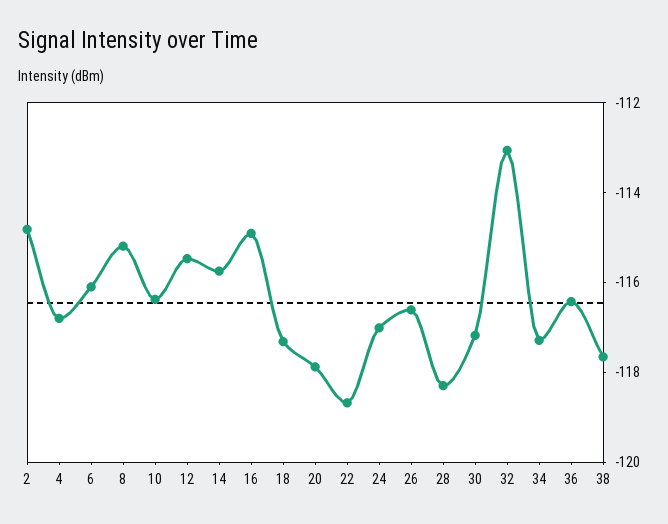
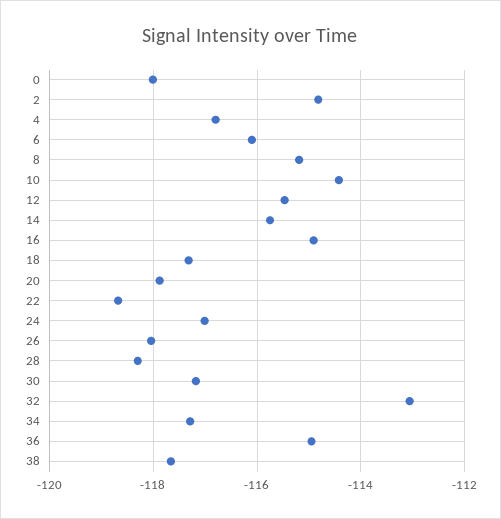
  {
    "2": -114.8,
    "4": -116.8,
    "6": -116.2,
    "8": -115.2,
-   "10": -116.5,
+   "10": -114.4,
    "12": -115.4,
    "14": -115.8,
    "16": -115,
    "18": -117.4,
    "20": -117.8,
    "22": -118.6,
    "24": -117,
-   "26": -116.5,
+   "26": -118,
    "28": -118.4,
    "30": -117.2,
    "32": -113,
    "34": -117.2,
-   "36": -116.5,
+   "36": -115,
-   "38": -117.6
+   "38": -117.6,
+   "0": -118
  }

